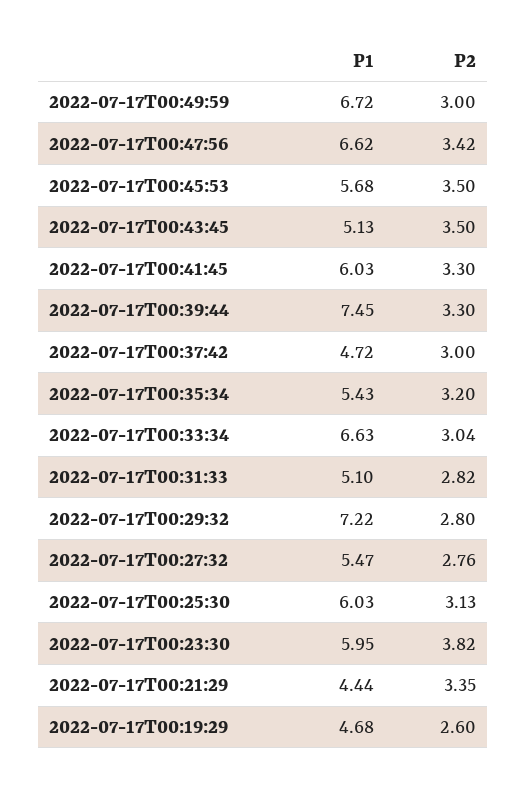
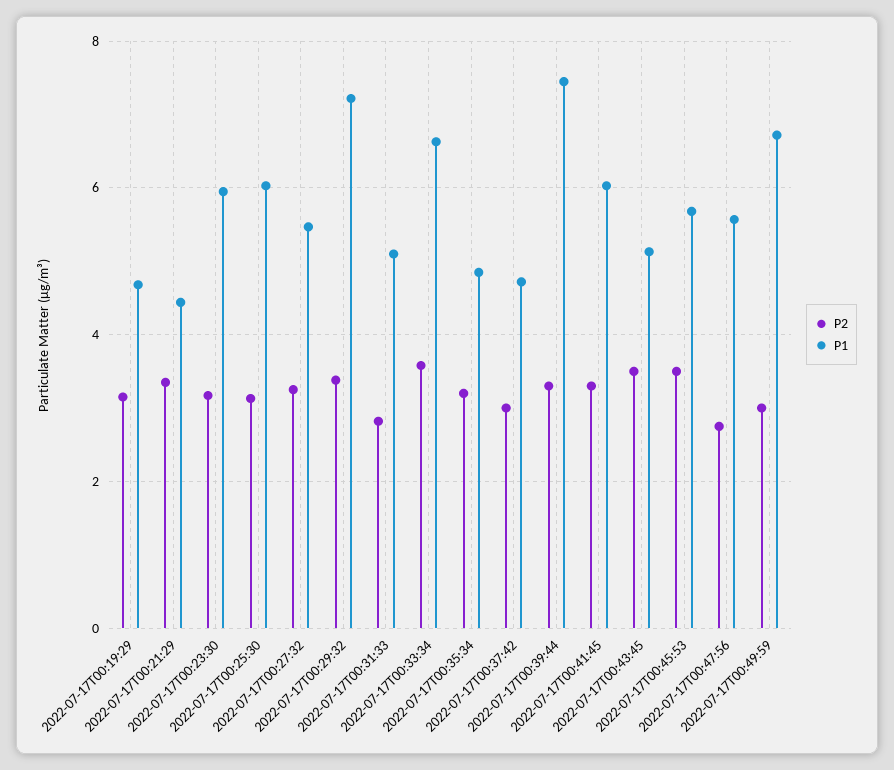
  {
    "P1": {
      "2022-07-17T00:49:59": 6.72,
-     "2022-07-17T00:47:56": 6.62,
+     "2022-07-17T00:47:56": 5.6,
      "2022-07-17T00:45:53": 5.68,
      "2022-07-17T00:43:45": 5.13,
      "2022-07-17T00:41:45": 6.03,
      "2022-07-17T00:39:44": 7.45,
      "2022-07-17T00:37:42": 4.72,
-     "2022-07-17T00:35:34": 5.43,
+     "2022-07-17T00:35:34": 4.8,
      "2022-07-17T00:33:34": 6.63,
      "2022-07-17T00:31:33": 5.1,
      "2022-07-17T00:29:32": 7.22,
      "2022-07-17T00:27:32": 5.47,
      "2022-07-17T00:25:30": 6.03,
      "2022-07-17T00:23:30": 5.95,
      "2022-07-17T00:21:29": 4.44,
      "2022-07-17T00:19:29": 4.68
    },
    "P2": {
      "2022-07-17T00:49:59": 3,
-     "2022-07-17T00:47:56": 3.42,
+     "2022-07-17T00:47:56": 2.8,
      "2022-07-17T00:45:53": 3.5,
      "2022-07-17T00:43:45": 3.5,
      "2022-07-17T00:41:45": 3.3,
      "2022-07-17T00:39:44": 3.3,
      "2022-07-17T00:37:42": 3,
      "2022-07-17T00:35:34": 3.2,
-     "2022-07-17T00:33:34": 3.04,
+     "2022-07-17T00:33:34": 3.6,
      "2022-07-17T00:31:33": 2.82,
-     "2022-07-17T00:29:32": 2.8,
+     "2022-07-17T00:29:32": 3.4,
-     "2022-07-17T00:27:32": 2.76,
+     "2022-07-17T00:27:32": 3.2,
      "2022-07-17T00:25:30": 3.13,
-     "2022-07-17T00:23:30": 3.82,
+     "2022-07-17T00:23:30": 3.2,
      "2022-07-17T00:21:29": 3.35,
-     "2022-07-17T00:19:29": 2.6
+     "2022-07-17T00:19:29": 3.2
    }
  }

